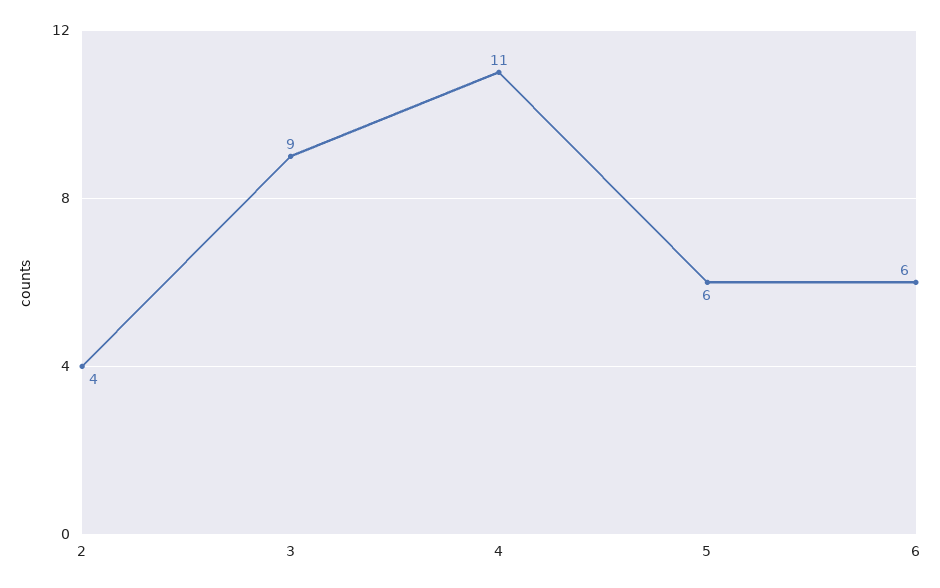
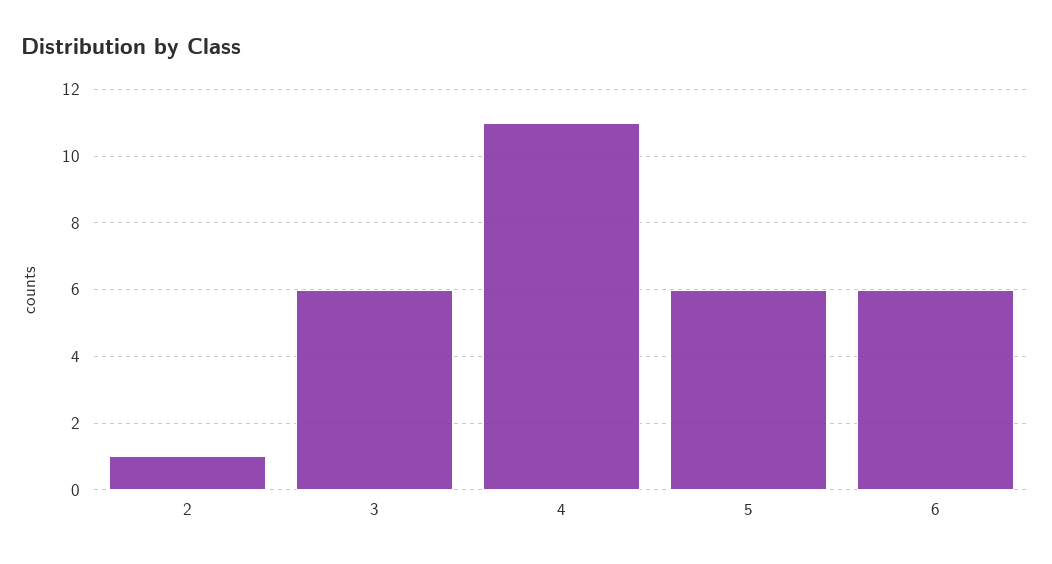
  {
-   "2": 4,
+   "2": 1,
-   "3": 9,
+   "3": 6,
    "4": 11,
    "5": 6,
    "6": 6
  }

